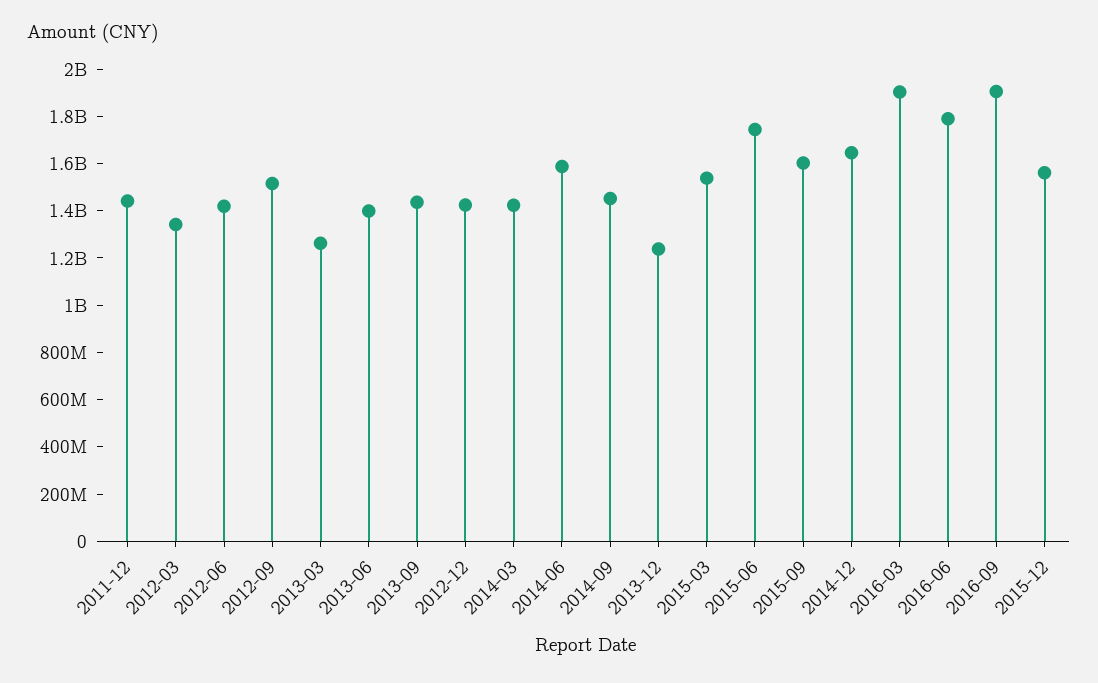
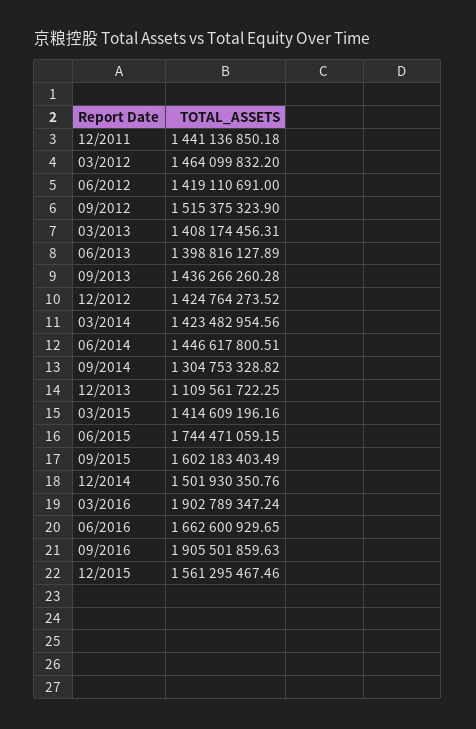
  {
    "2011-12": 1441136850.18,
-   "2012-03": 1350000000,
+   "2012-03": 1464099832.2,
    "2012-06": 1419110691,
    "2012-09": 1515375323.9,
-   "2013-03": 1250000000,
+   "2013-03": 1408174456.31,
    "2013-06": 1398816127.89,
    "2013-09": 1436266260.28,
    "2012-12": 1424764273.52,
    "2014-03": 1423482954.56,
-   "2014-06": 1600000000,
+   "2014-06": 1446617800.51,
-   "2014-09": 1450000000,
+   "2014-09": 1304753328.82,
-   "2013-12": 1250000000,
+   "2013-12": 1109561722.25,
-   "2015-03": 1550000000,
+   "2015-03": 1414609196.16,
    "2015-06": 1744471059.15,
    "2015-09": 1602183403.49,
-   "2014-12": 1650000000,
+   "2014-12": 1501930350.76,
    "2016-03": 1902789347.24,
-   "2016-06": 1800000000,
+   "2016-06": 1662600929.65,
    "2016-09": 1905501859.63,
    "2015-12": 1561295467.46
  }

